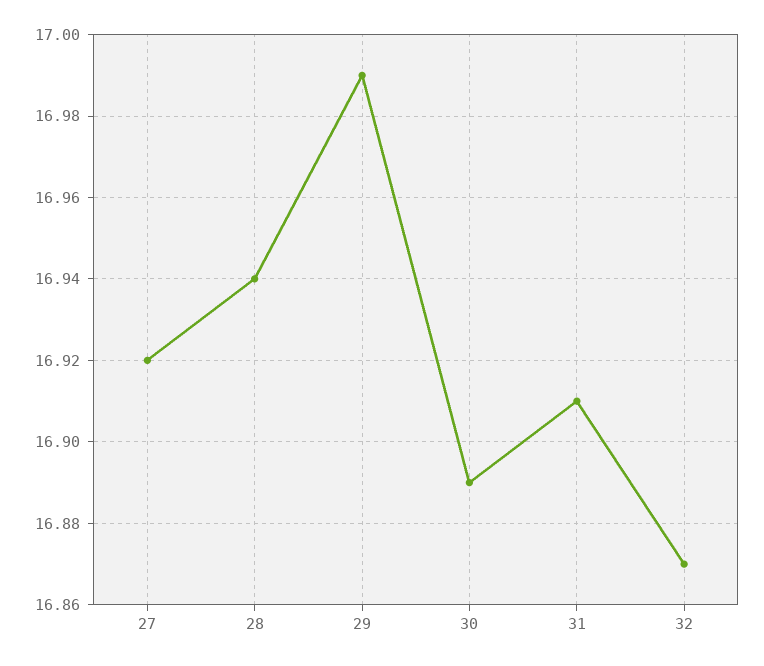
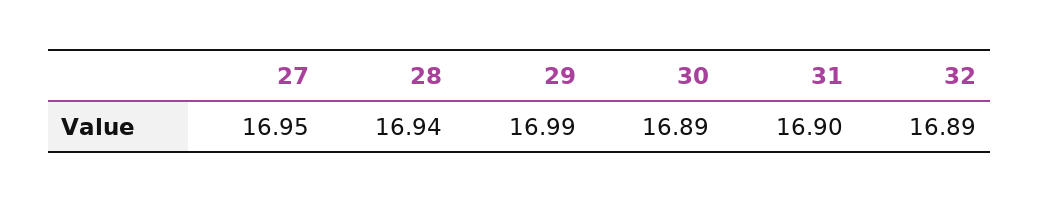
  {
-   "27": 16.92,
+   "27": 16.95,
    "28": 16.94,
    "29": 16.99,
    "30": 16.89,
-   "31": 16.91,
+   "31": 16.9,
-   "32": 16.87
+   "32": 16.89
  }

